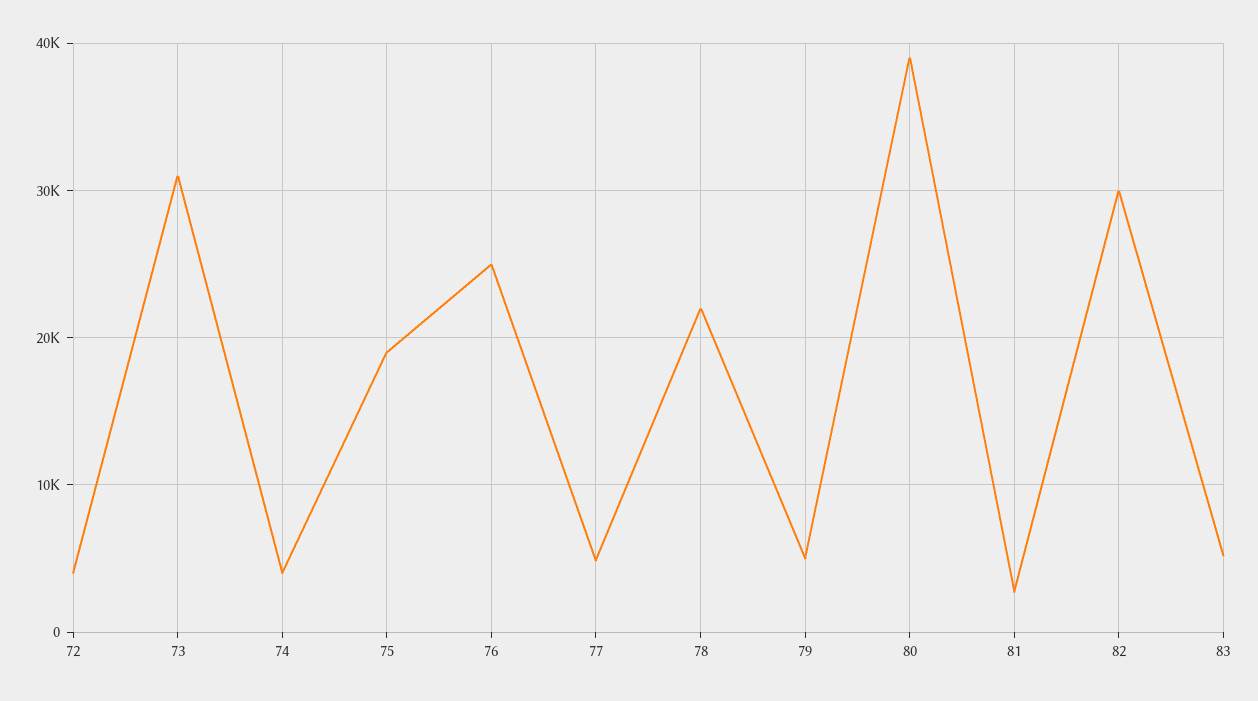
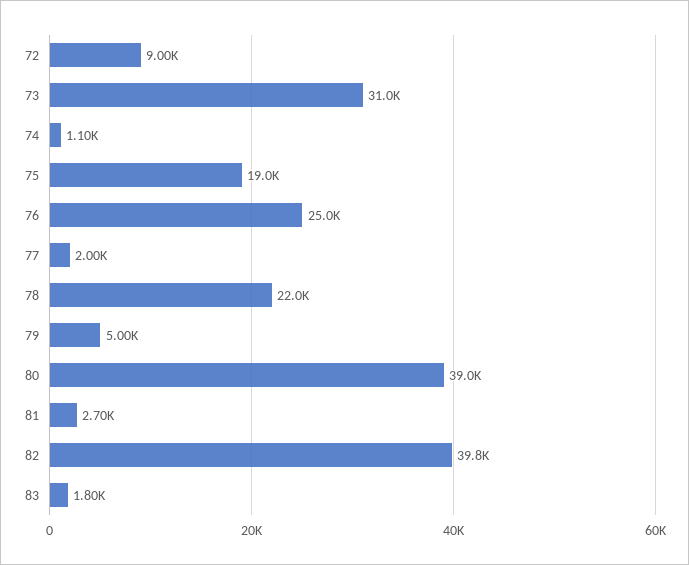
  {
-   "72": 4000,
+   "72": 9000,
    "73": 31000,
-   "74": 4000,
+   "74": 1100,
    "75": 19000,
    "76": 25000,
-   "77": 5000,
+   "77": 2000,
    "78": 22000,
    "79": 5000,
    "80": 39000,
    "81": 2700,
-   "82": 30000,
+   "82": 39800,
-   "83": 5000
+   "83": 1800
  }

